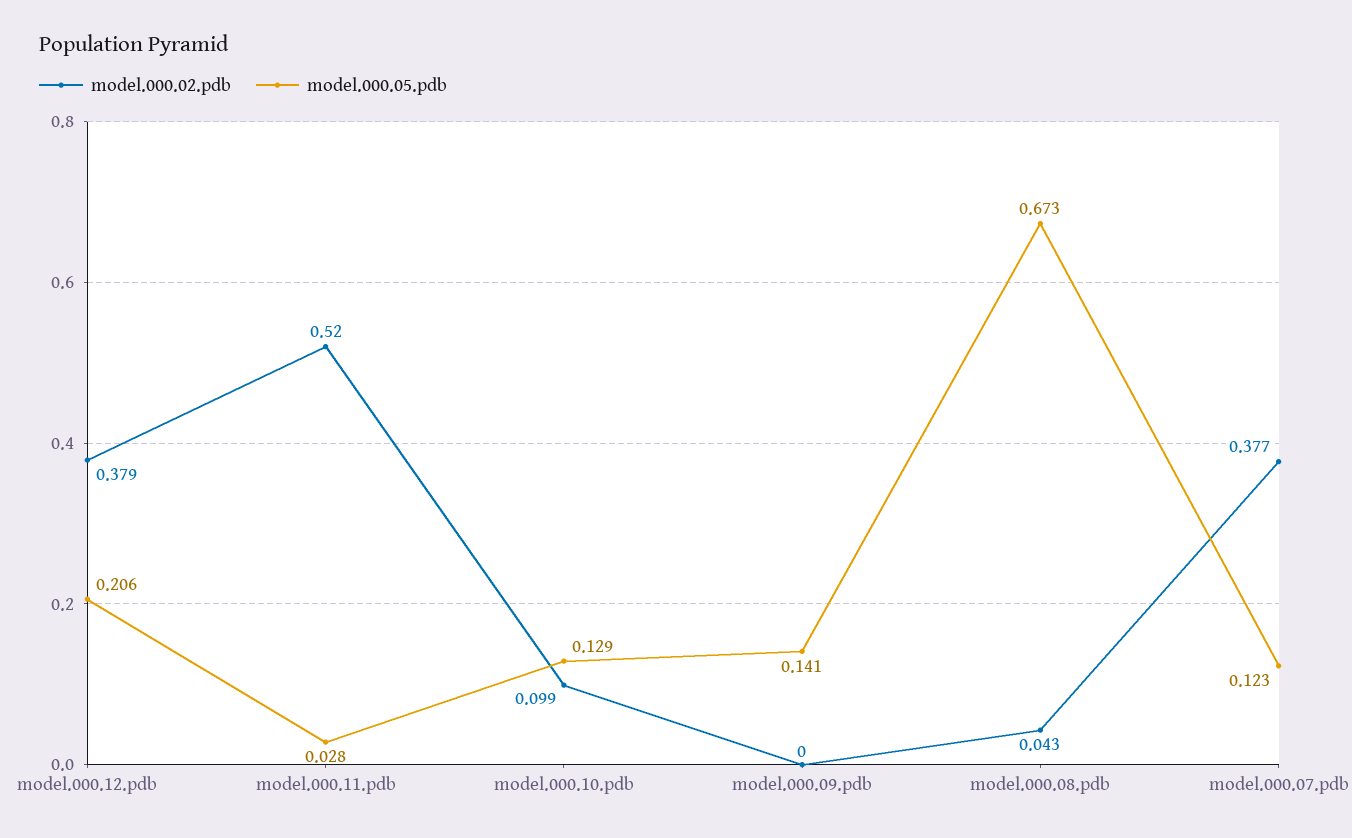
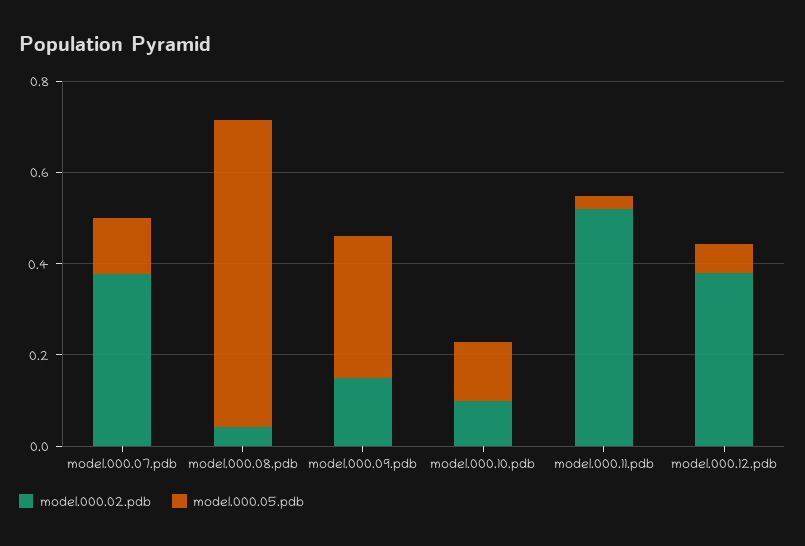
  {
    "model.000.02.pdb": {
      "model.000.12.pdb": 0.379,
      "model.000.11.pdb": 0.52,
      "model.000.10.pdb": 0.099,
-     "model.000.09.pdb": 0,
+     "model.000.09.pdb": 0.15,
      "model.000.08.pdb": 0.043,
      "model.000.07.pdb": 0.377
    },
    "model.000.05.pdb": {
-     "model.000.12.pdb": 0.206,
+     "model.000.12.pdb": 0.05,
      "model.000.11.pdb": 0.028,
      "model.000.10.pdb": 0.129,
-     "model.000.09.pdb": 0.141,
+     "model.000.09.pdb": 0.3,
      "model.000.08.pdb": 0.673,
      "model.000.07.pdb": 0.123
    }
  }

